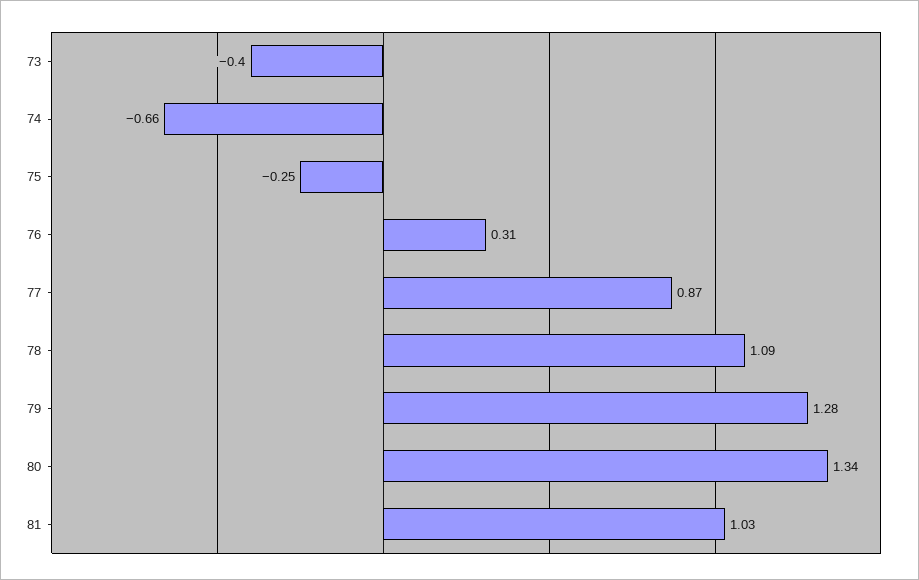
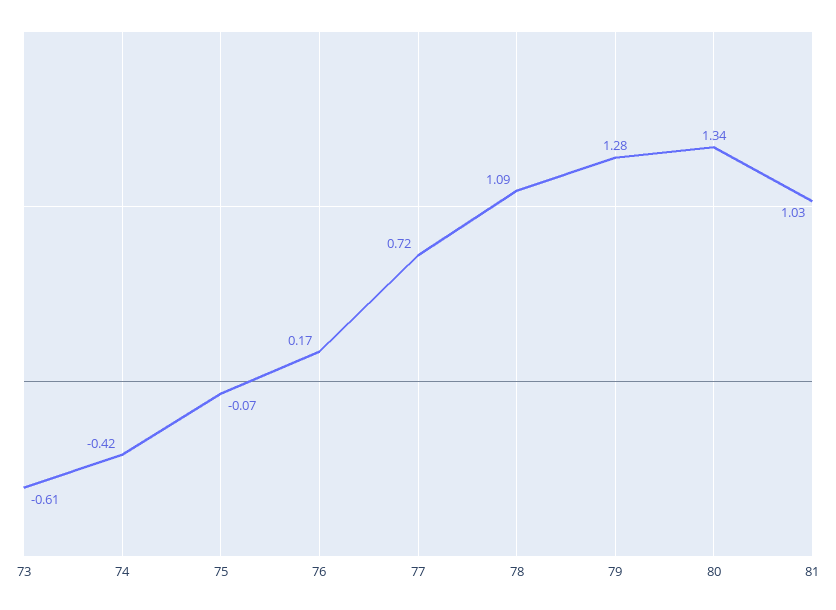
  {
-   "73": -0.4,
+   "73": -0.61,
-   "74": -0.66,
+   "74": -0.42,
-   "75": -0.25,
+   "75": -0.07,
-   "76": 0.31,
+   "76": 0.17,
-   "77": 0.87,
+   "77": 0.72,
    "78": 1.09,
    "79": 1.28,
    "80": 1.34,
    "81": 1.03
  }

